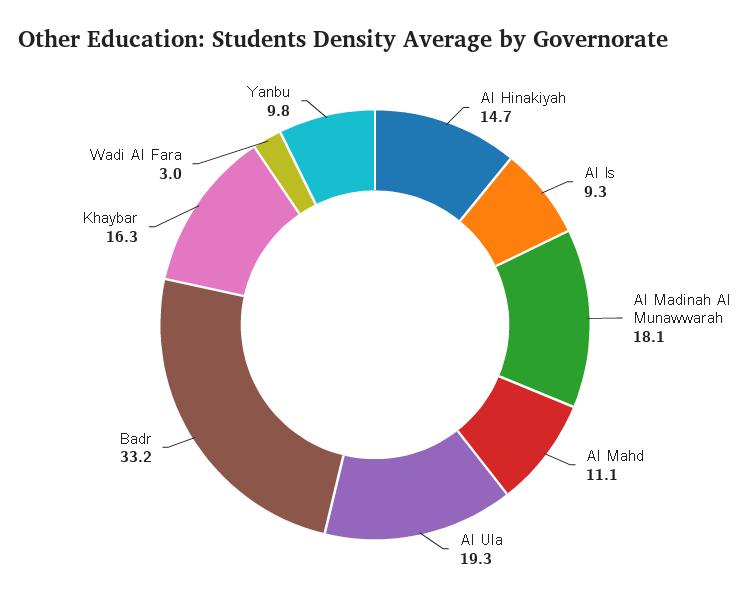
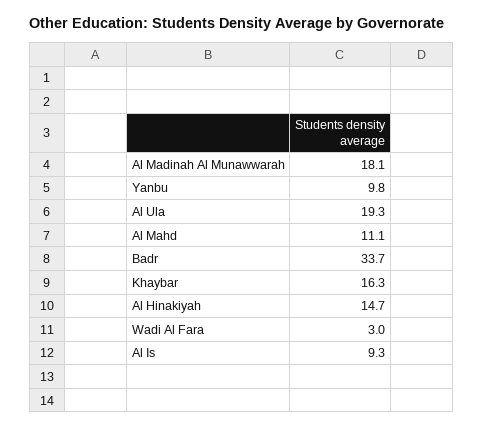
  {
    "Al Hinakiyah": 14.7,
    "Al Is": 9.3,
    "Al Madinah Al Munawwarah": 18.1,
    "Al Mahd": 11.1,
    "Al Ula": 19.3,
-   "Badr": 33.2,
+   "Badr": 33.7,
    "Khaybar": 16.3,
    "Wadi Al Fara": 3,
    "Yanbu": 9.8
  }

